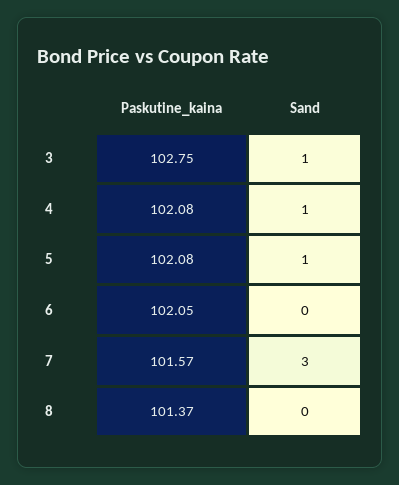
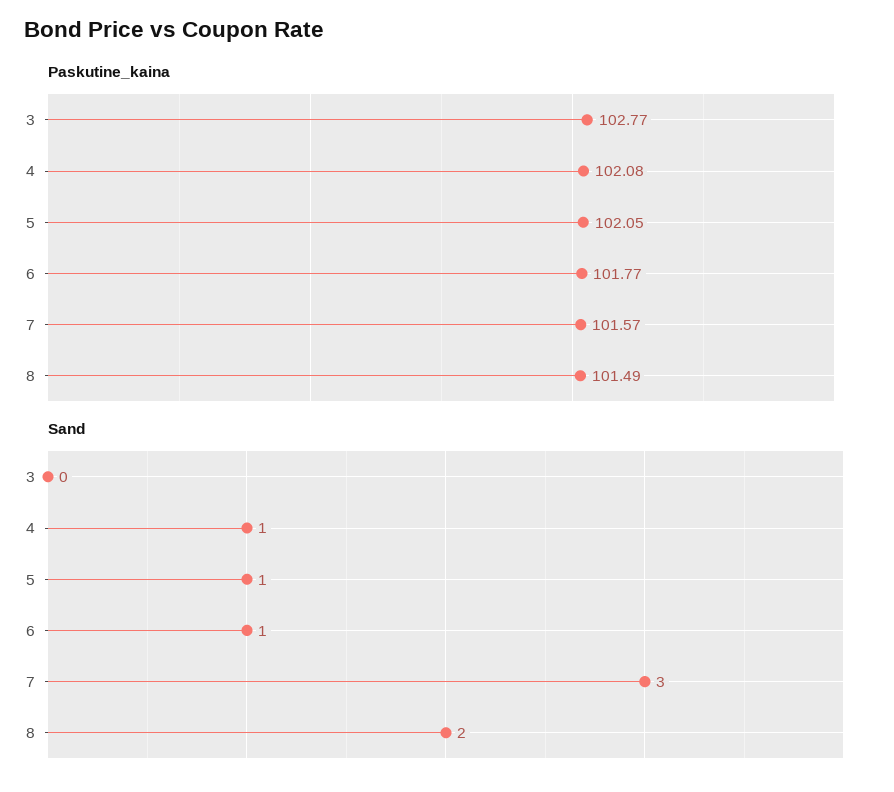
  {
    "Paskutine_kaina": {
-     "3": 102.75,
+     "3": 102.77,
      "4": 102.08,
-     "5": 102.08,
+     "5": 102.05,
-     "6": 102.05,
+     "6": 101.77,
      "7": 101.57,
-     "8": 101.37
+     "8": 101.49
    },
    "Sand": {
-     "3": 1,
+     "3": 0,
      "4": 1,
      "5": 1,
-     "6": 0,
+     "6": 1,
      "7": 3,
-     "8": 0
+     "8": 2
    }
  }

